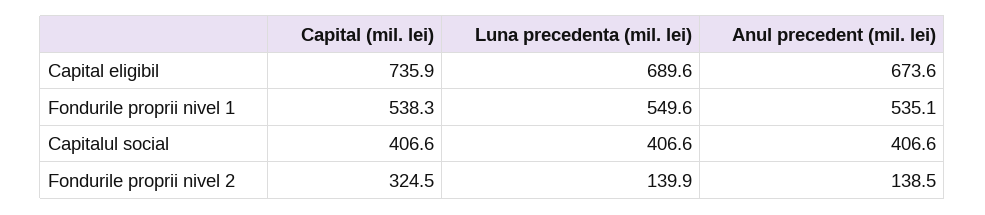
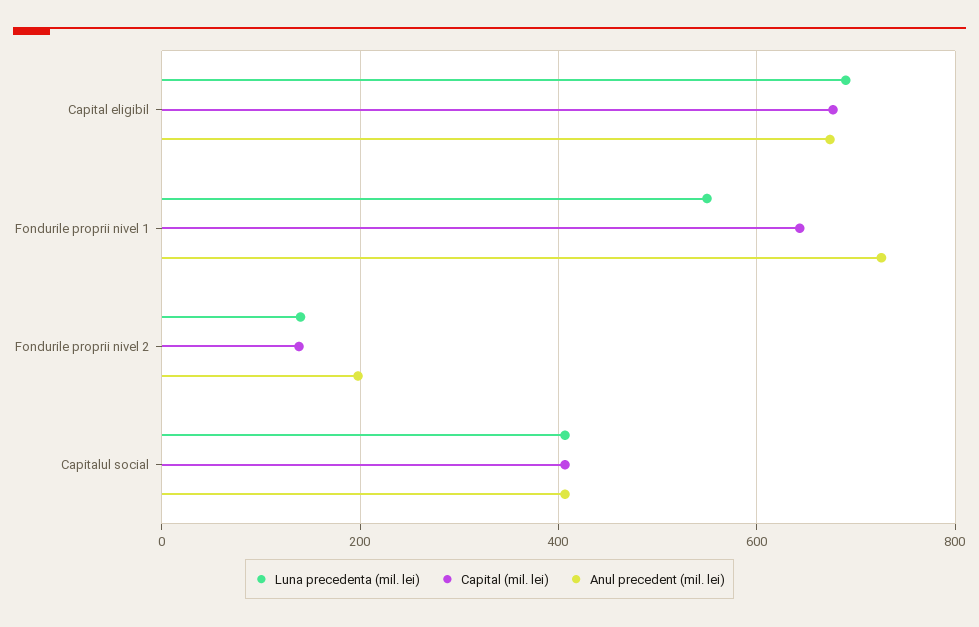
  {
    "Capital (mil. lei)": {
-     "Capital eligibil": 735.9,
+     "Capital eligibil": 680,
-     "Fondurile proprii nivel 1": 538.3,
+     "Fondurile proprii nivel 1": 640,
      "Capitalul social": 406.6,
-     "Fondurile proprii nivel 2": 324.5
+     "Fondurile proprii nivel 2": 140
    },
    "Luna precedenta (mil. lei)": {
      "Capital eligibil": 689.6,
      "Fondurile proprii nivel 1": 549.6,
      "Capitalul social": 406.6,
      "Fondurile proprii nivel 2": 139.9
    },
    "Anul precedent (mil. lei)": {
      "Capital eligibil": 673.6,
-     "Fondurile proprii nivel 1": 535.1,
+     "Fondurile proprii nivel 1": 720,
      "Capitalul social": 406.6,
-     "Fondurile proprii nivel 2": 138.5
+     "Fondurile proprii nivel 2": 200
    }
  }

